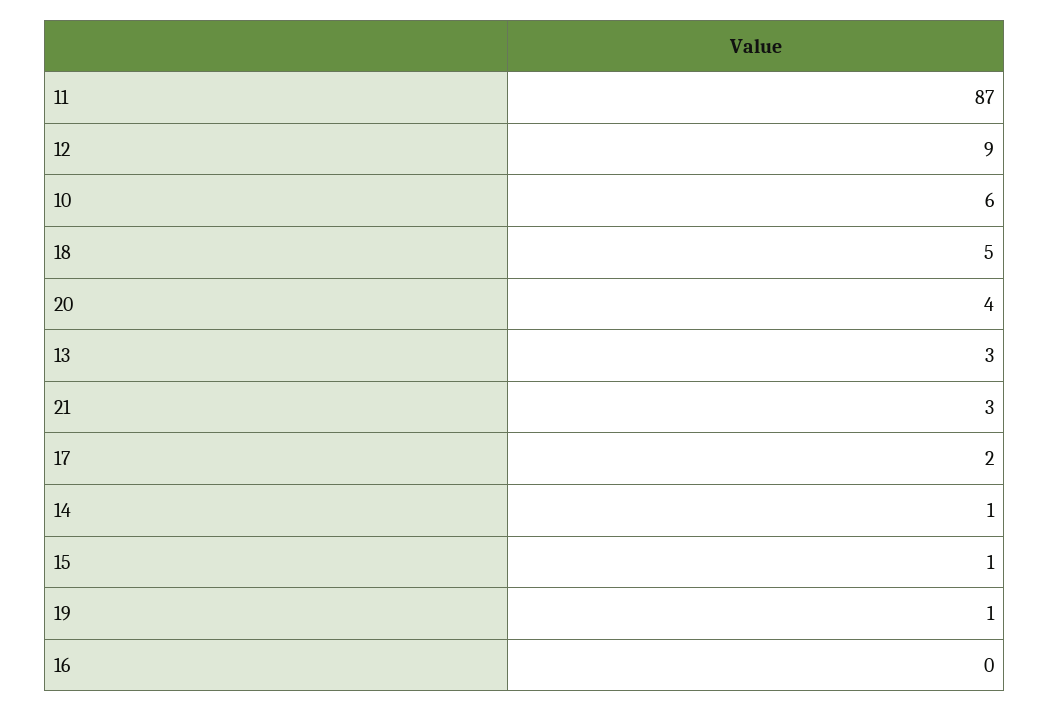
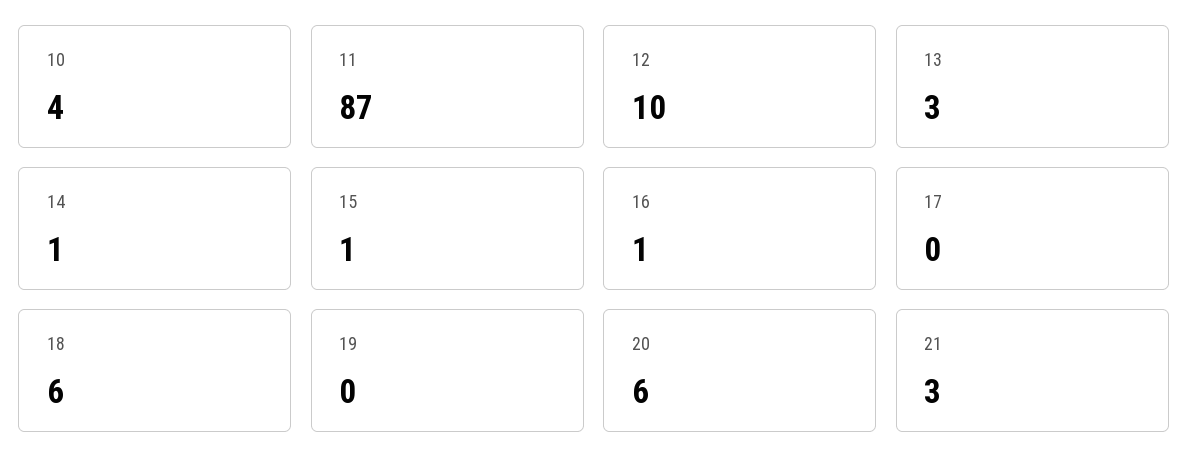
  {
    "11": 87,
-   "12": 9,
+   "12": 10,
-   "10": 6,
+   "10": 4,
-   "18": 5,
+   "18": 6,
-   "20": 4,
+   "20": 6,
    "13": 3,
    "21": 3,
-   "17": 2,
+   "17": 0,
    "14": 1,
    "15": 1,
-   "19": 1,
+   "19": 0,
-   "16": 0
+   "16": 1
  }

